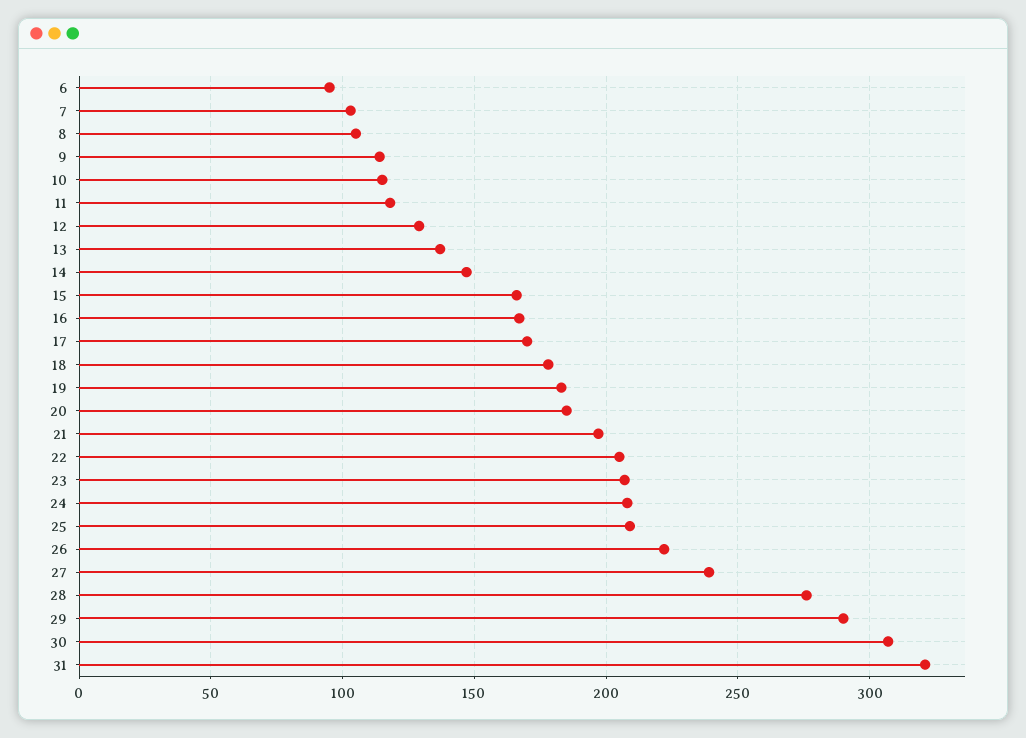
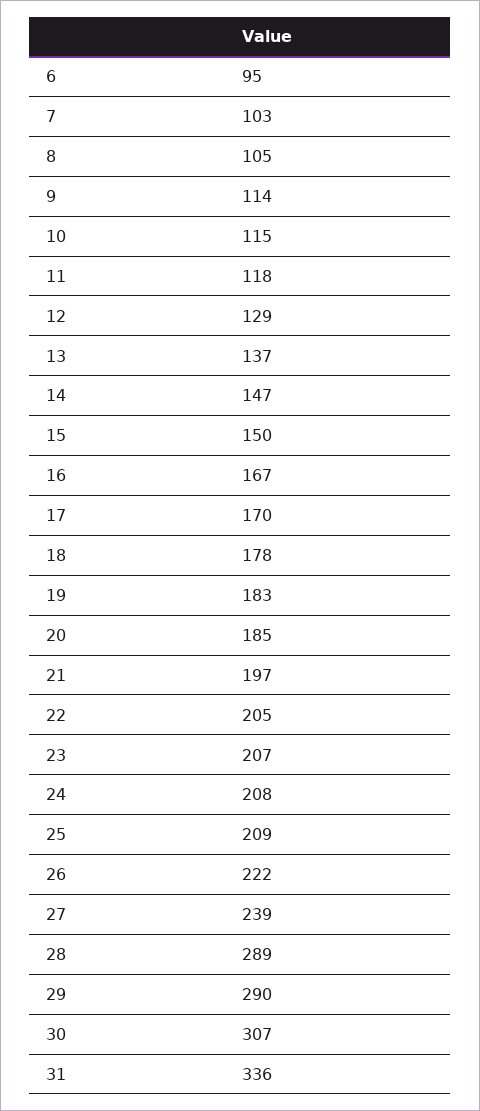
  {
    "6": 95,
    "7": 103,
    "8": 105,
    "9": 114,
    "10": 115,
    "11": 118,
    "12": 129,
    "13": 137,
    "14": 147,
-   "15": 165,
+   "15": 150,
    "16": 167,
    "17": 170,
    "18": 178,
    "19": 183,
    "20": 185,
    "21": 197,
    "22": 205,
    "23": 207,
    "24": 208,
    "25": 209,
    "26": 222,
    "27": 239,
-   "28": 275,
+   "28": 289,
    "29": 290,
    "30": 307,
-   "31": 320
+   "31": 336
  }

